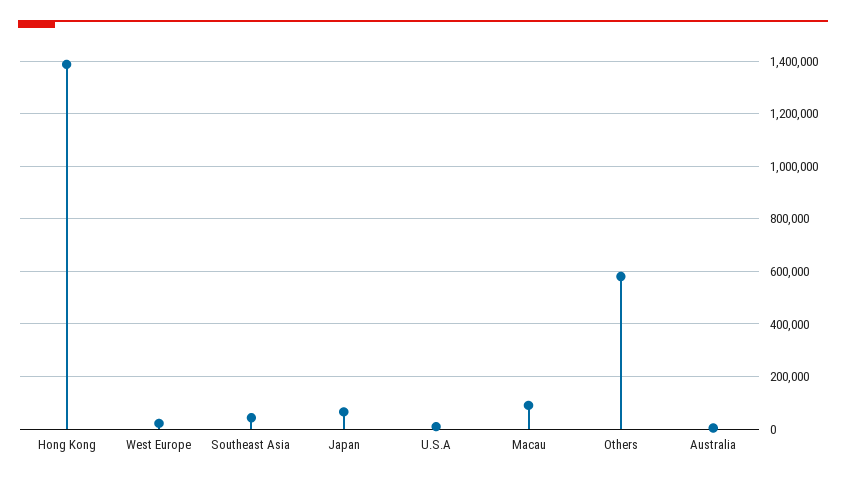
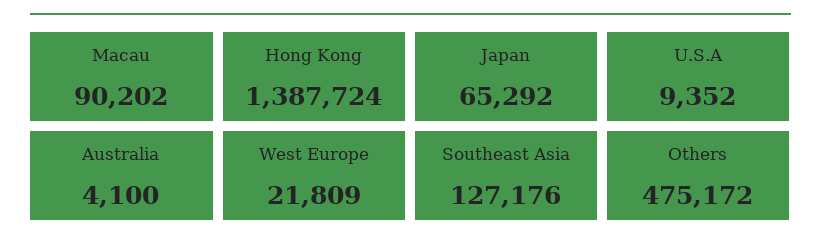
  {
    "Hong Kong": 1387724,
    "West Europe": 21809,
-   "Southeast Asia": 50000,
+   "Southeast Asia": 127176,
    "Japan": 65292,
    "U.S.A": 9352,
    "Macau": 90202,
-   "Others": 575000,
+   "Others": 475172,
    "Australia": 4100
  }

